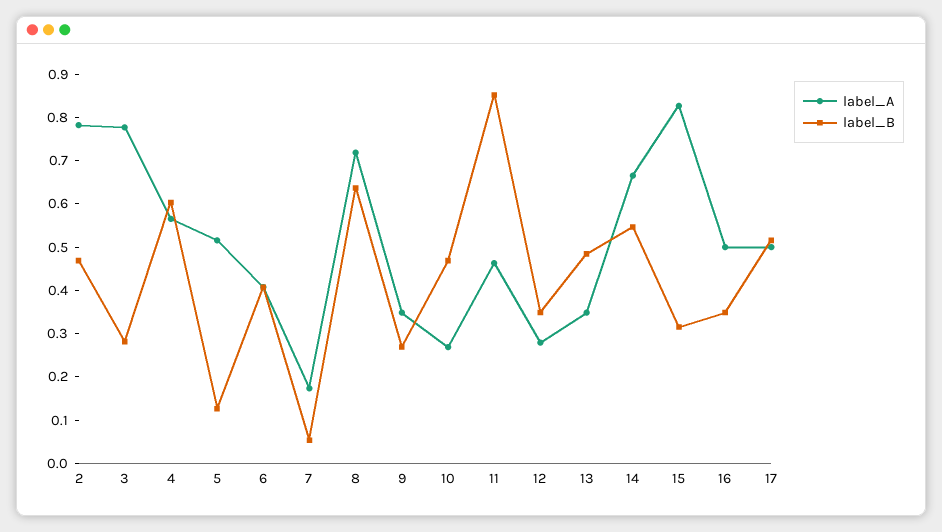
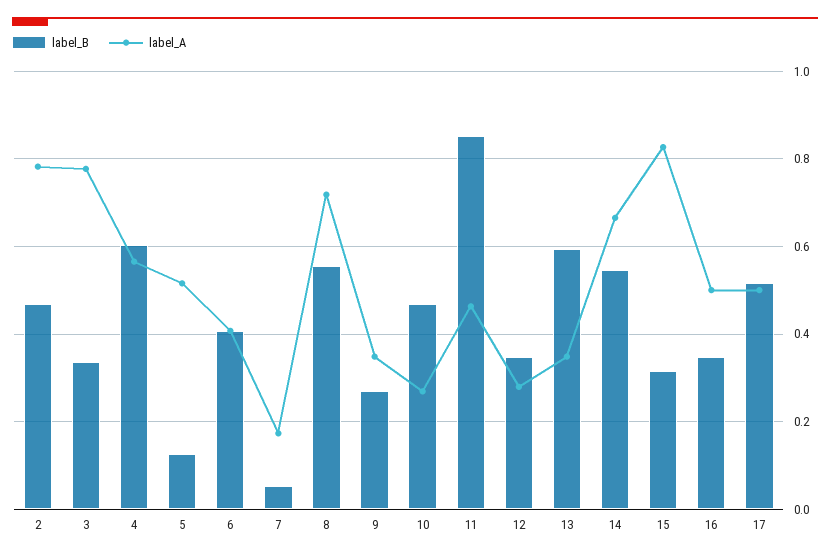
  {
    "label_A": {
      "2": 0.78,
      "3": 0.78,
      "4": 0.56,
      "5": 0.52,
      "6": 0.4,
      "7": 0.18,
      "8": 0.72,
      "9": 0.34,
      "10": 0.26,
      "11": 0.46,
      "12": 0.28,
      "13": 0.34,
      "14": 0.66,
      "15": 0.82,
      "16": 0.5,
      "17": 0.5
    },
    "label_B": {
      "2": 0.46,
-     "3": 0.28,
+     "3": 0.34,
      "4": 0.6,
      "5": 0.12,
      "6": 0.4,
      "7": 0.06,
-     "8": 0.64,
+     "8": 0.56,
      "9": 0.26,
      "10": 0.46,
      "11": 0.86,
      "12": 0.34,
-     "13": 0.48,
+     "13": 0.6,
      "14": 0.54,
      "15": 0.32,
      "16": 0.34,
      "17": 0.52
    }
  }

